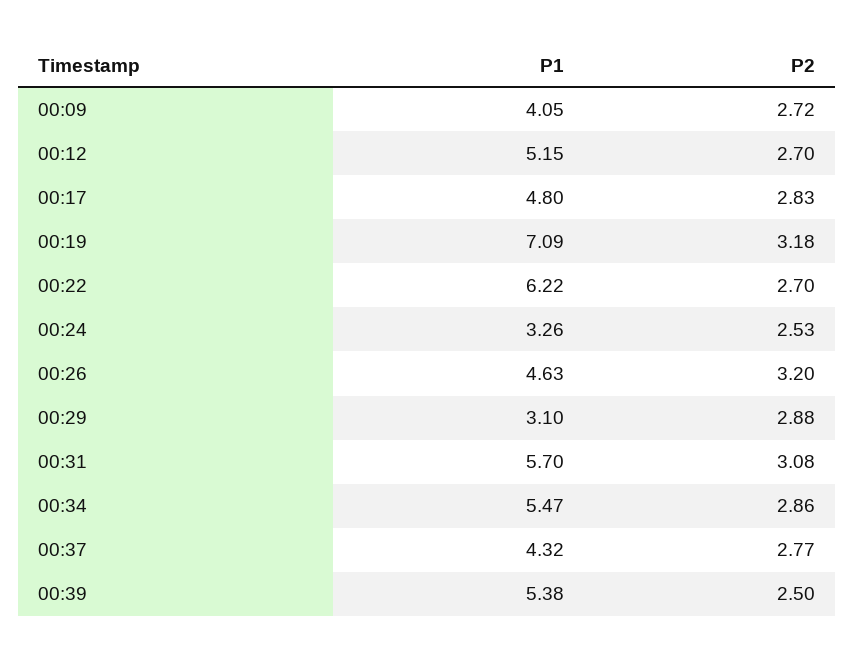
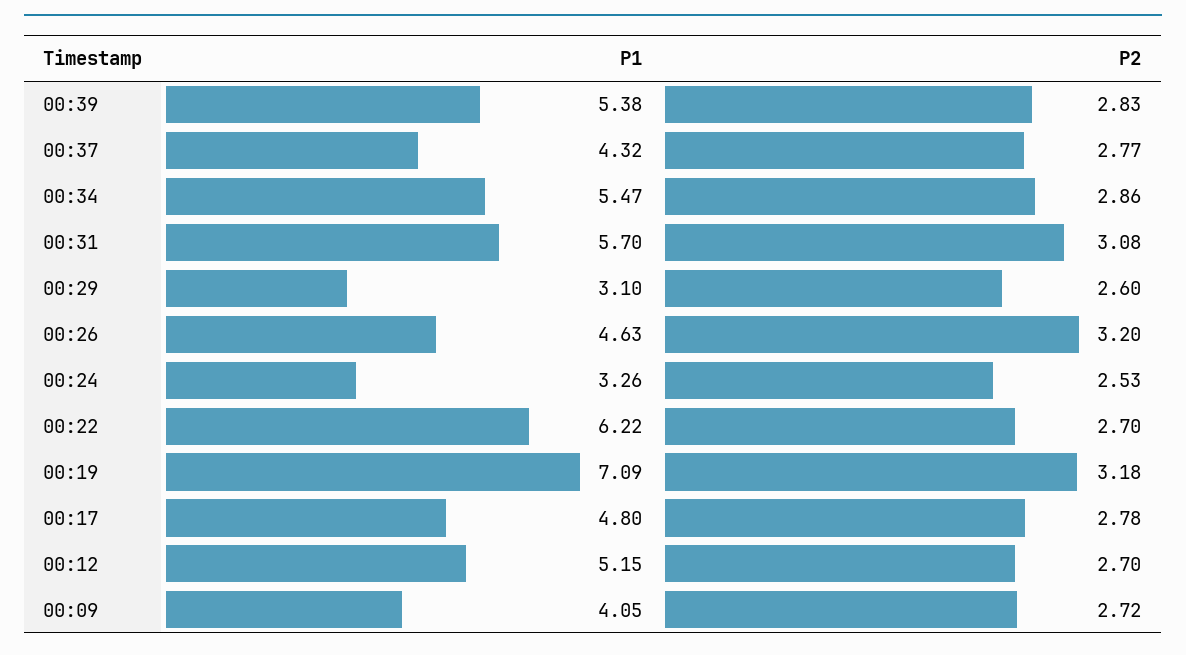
  {
    "P1": {
      "00:09": 4.05,
      "00:12": 5.15,
      "00:17": 4.8,
      "00:19": 7.09,
      "00:22": 6.22,
      "00:24": 3.26,
      "00:26": 4.63,
      "00:29": 3.1,
      "00:31": 5.7,
      "00:34": 5.47,
      "00:37": 4.32,
      "00:39": 5.38
    },
    "P2": {
      "00:09": 2.72,
      "00:12": 2.7,
-     "00:17": 2.83,
+     "00:17": 2.78,
      "00:19": 3.18,
      "00:22": 2.7,
      "00:24": 2.53,
      "00:26": 3.2,
-     "00:29": 2.88,
+     "00:29": 2.6,
      "00:31": 3.08,
      "00:34": 2.86,
      "00:37": 2.77,
-     "00:39": 2.5
+     "00:39": 2.83
    }
  }

